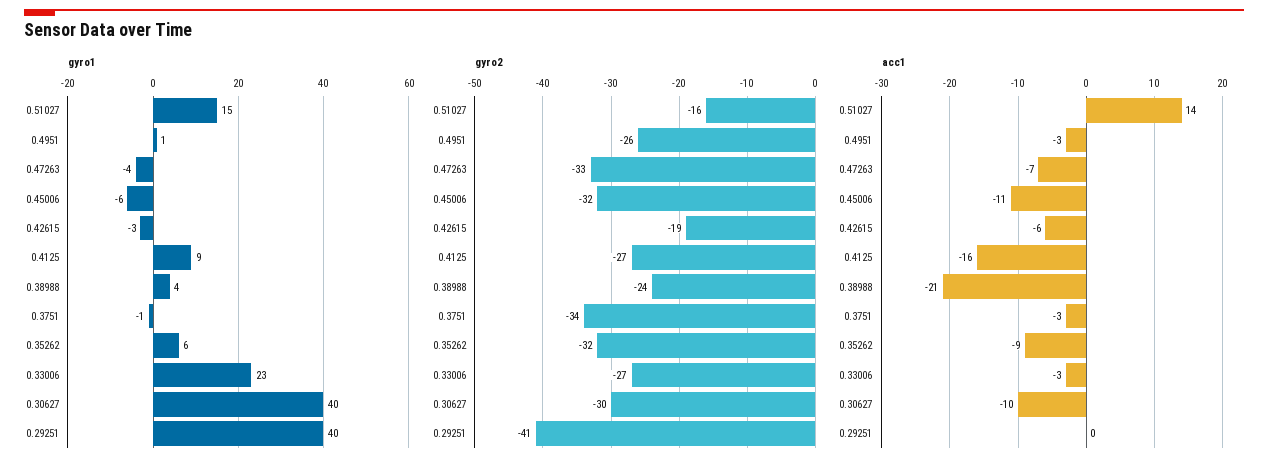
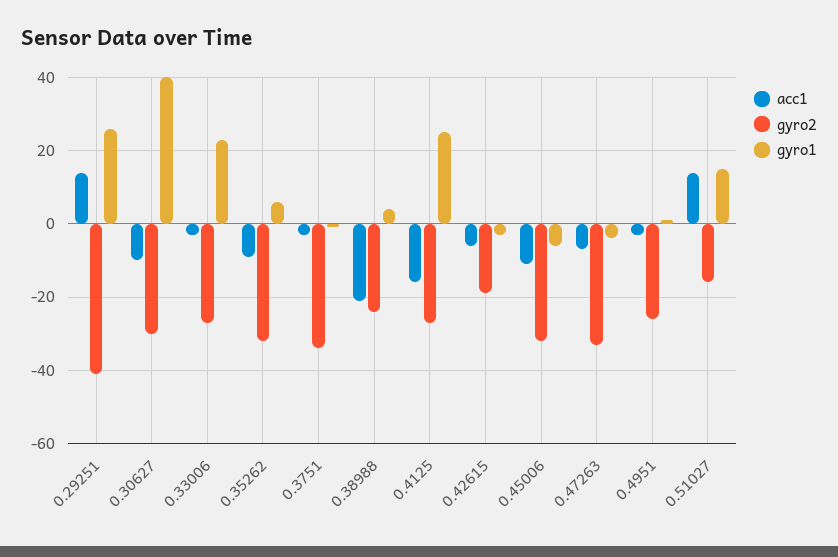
  {
    "gyro1": {
      "0.51027": 15,
      "0.4951": 1,
      "0.47263": -4,
      "0.45006": -6,
      "0.42615": -3,
-     "0.4125": 9,
+     "0.4125": 25,
      "0.38988": 4,
      "0.3751": -1,
      "0.35262": 6,
      "0.33006": 23,
      "0.30627": 40,
-     "0.29251": 40
+     "0.29251": 25
    },
    "gyro2": {
      "0.51027": -16,
      "0.4951": -26,
      "0.47263": -33,
      "0.45006": -32,
      "0.42615": -19,
      "0.4125": -27,
      "0.38988": -24,
      "0.3751": -34,
      "0.35262": -32,
      "0.33006": -27,
      "0.30627": -30,
      "0.29251": -41
    },
    "acc1": {
      "0.51027": 14,
      "0.4951": -3,
      "0.47263": -7,
      "0.45006": -11,
      "0.42615": -6,
      "0.4125": -16,
      "0.38988": -21,
      "0.3751": -3,
      "0.35262": -9,
      "0.33006": -3,
      "0.30627": -10,
-     "0.29251": 0
+     "0.29251": 15
    }
  }

